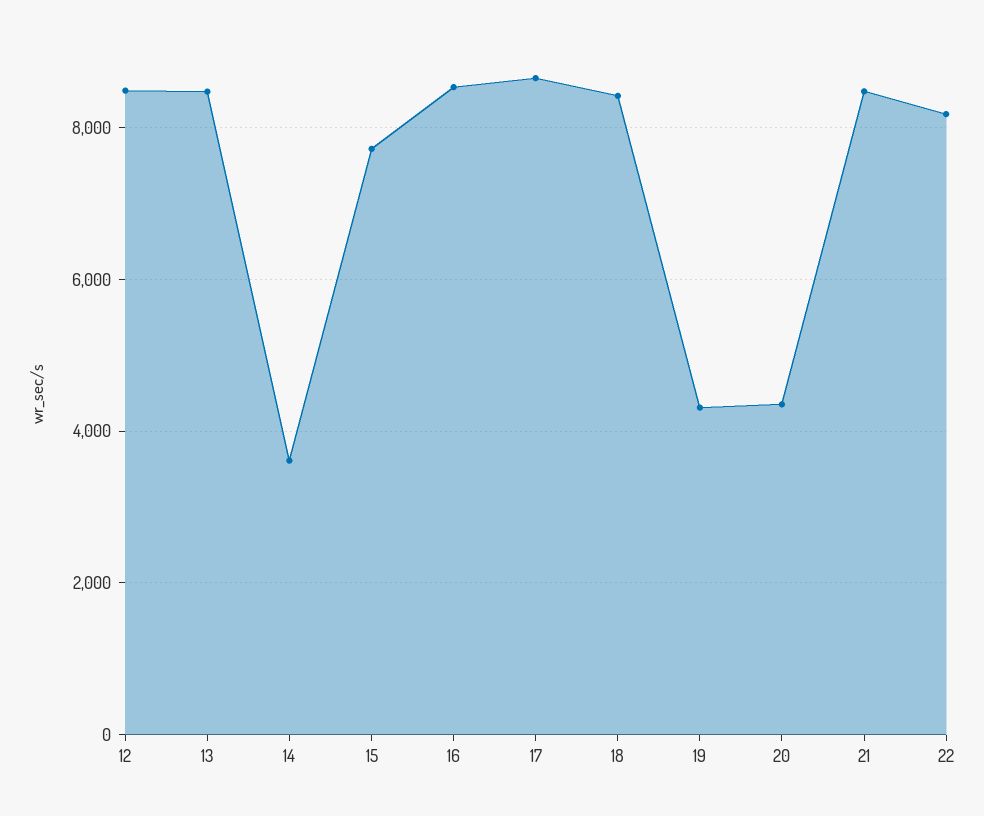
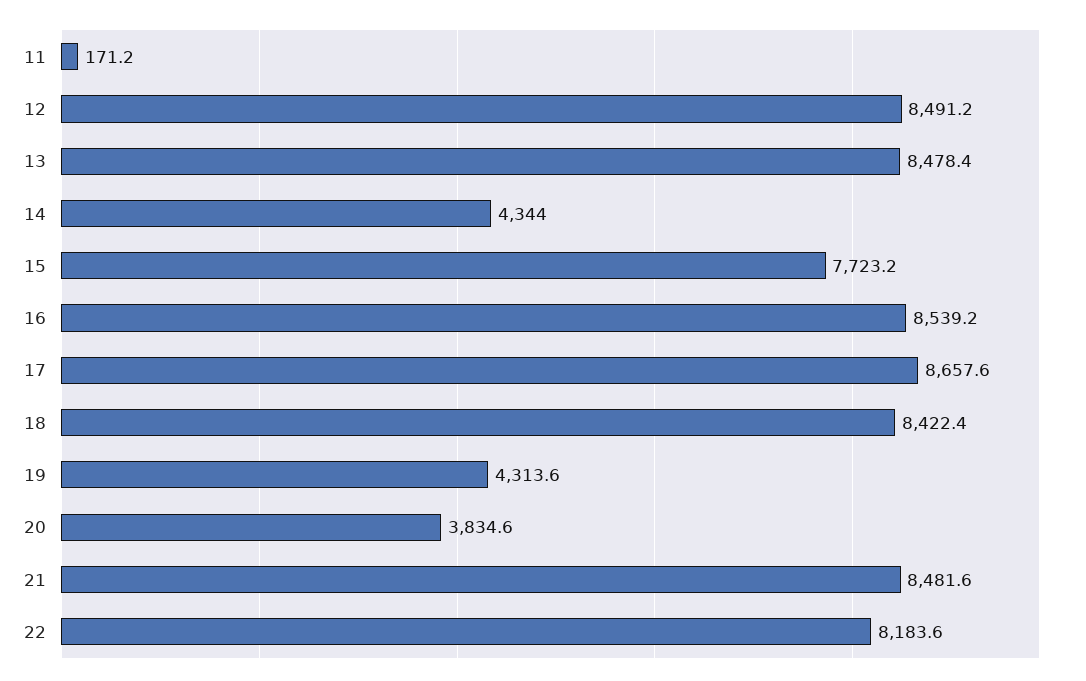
  {
    "12": 8491.2,
    "13": 8478.4,
-   "14": 3600,
+   "14": 4344,
    "15": 7723.2,
    "16": 8539.2,
    "17": 8657.6,
    "18": 8422.4,
    "19": 4313.6,
-   "20": 4400,
+   "20": 3834.6,
    "21": 8481.6,
-   "22": 8183.6
+   "22": 8183.6,
+   "11": 171.2
  }

